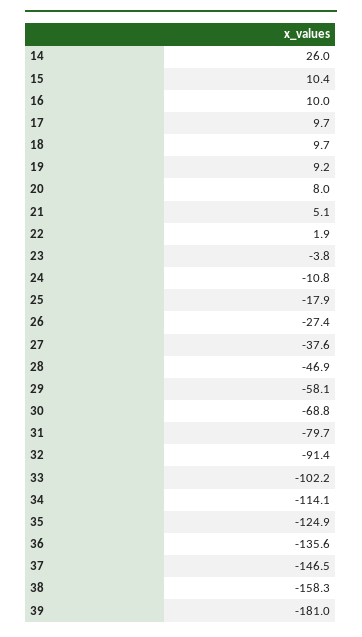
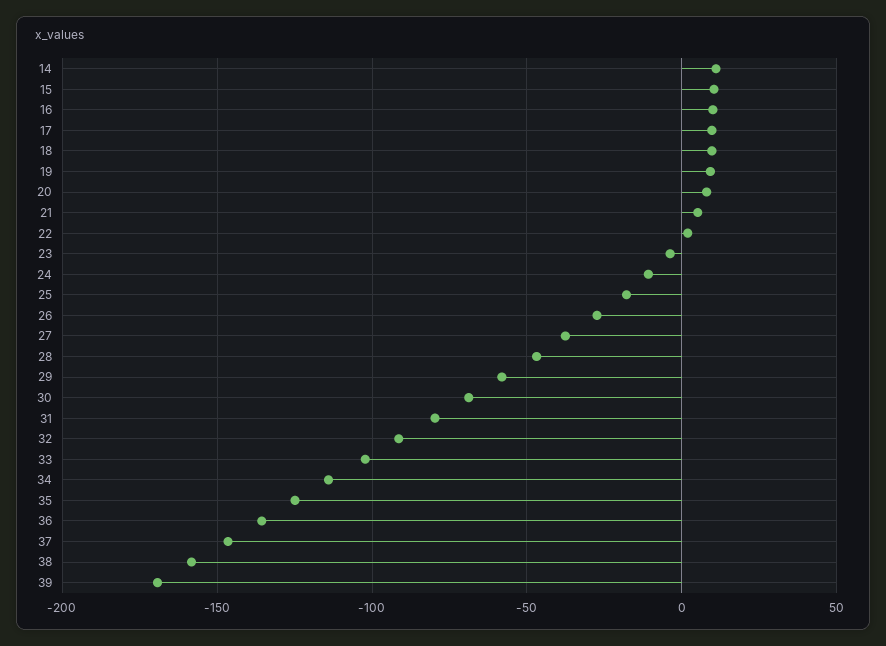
  {
-   "14": 26,
+   "14": 10,
    "15": 10.4,
    "16": 10,
    "17": 9.7,
    "18": 9.7,
    "19": 9.2,
    "20": 8,
    "21": 5.1,
    "22": 1.9,
    "23": -3.8,
    "24": -10.8,
    "25": -17.9,
    "26": -27.4,
    "27": -37.6,
    "28": -46.9,
    "29": -58.1,
    "30": -68.8,
    "31": -79.7,
    "32": -91.4,
    "33": -102.2,
    "34": -114.1,
    "35": -124.9,
    "36": -135.6,
    "37": -146.5,
    "38": -158.3,
-   "39": -181
+   "39": -170
  }

